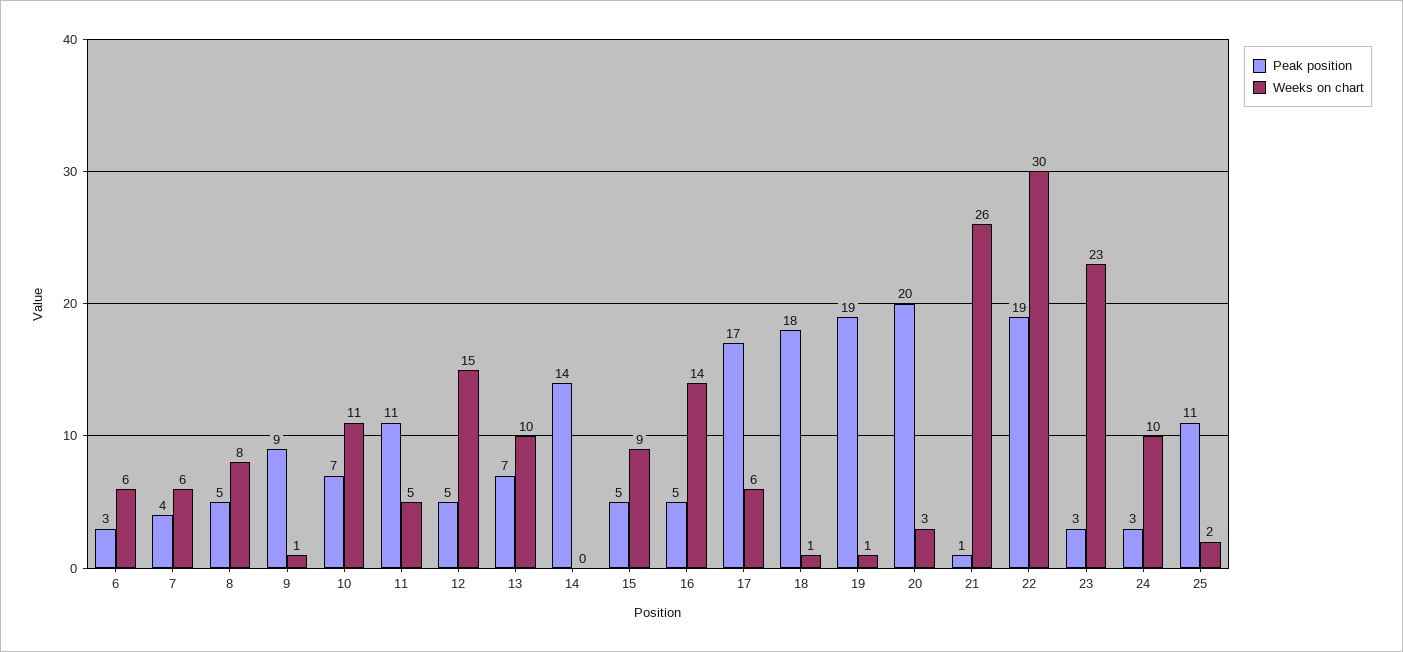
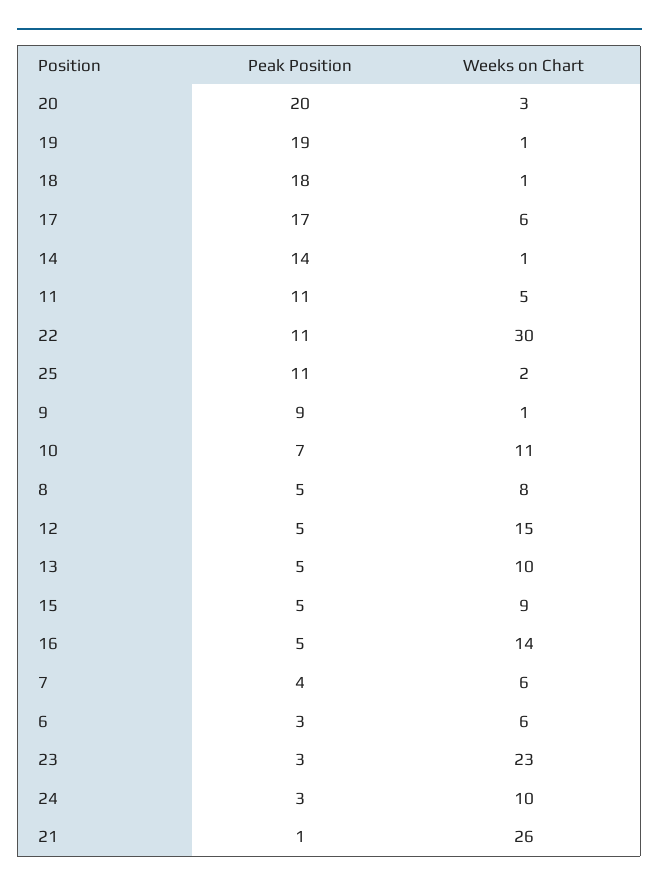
  {
    "Peak position": {
      "6": 3,
      "7": 4,
      "8": 5,
      "9": 9,
      "10": 7,
      "11": 11,
      "12": 5,
-     "13": 7,
+     "13": 5,
      "14": 14,
      "15": 5,
      "16": 5,
      "17": 17,
      "18": 18,
      "19": 19,
      "20": 20,
      "21": 1,
-     "22": 19,
+     "22": 11,
      "23": 3,
      "24": 3,
      "25": 11
    },
    "Weeks on chart": {
      "6": 6,
      "7": 6,
      "8": 8,
      "9": 1,
      "10": 11,
      "11": 5,
      "12": 15,
      "13": 10,
-     "14": 0,
+     "14": 1,
      "15": 9,
      "16": 14,
      "17": 6,
      "18": 1,
      "19": 1,
      "20": 3,
      "21": 26,
      "22": 30,
      "23": 23,
      "24": 10,
      "25": 2
    }
  }

